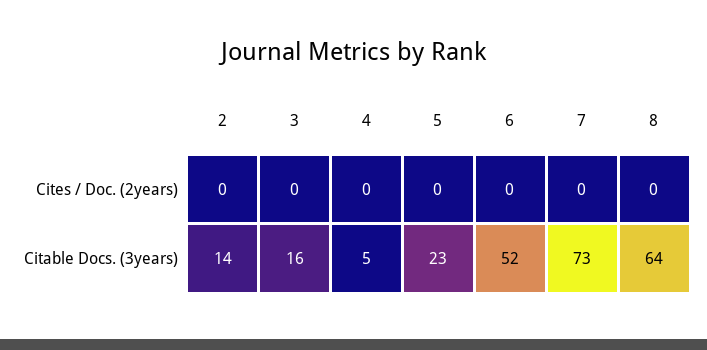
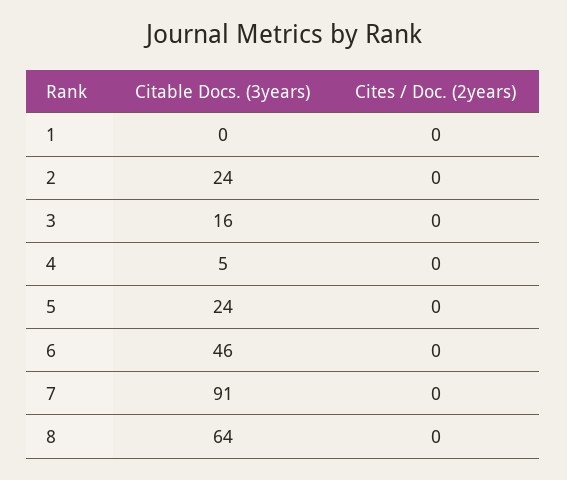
  {
    "2": {
      "Cites / Doc. (2years)": 0,
-     "Citable Docs. (3years)": 14
+     "Citable Docs. (3years)": 24
    },
    "3": {
      "Cites / Doc. (2years)": 0,
      "Citable Docs. (3years)": 16
    },
    "4": {
      "Cites / Doc. (2years)": 0,
      "Citable Docs. (3years)": 5
    },
    "5": {
      "Cites / Doc. (2years)": 0,
-     "Citable Docs. (3years)": 23
+     "Citable Docs. (3years)": 24
    },
    "6": {
      "Cites / Doc. (2years)": 0,
-     "Citable Docs. (3years)": 52
+     "Citable Docs. (3years)": 46
    },
    "7": {
      "Cites / Doc. (2years)": 0,
-     "Citable Docs. (3years)": 73
+     "Citable Docs. (3years)": 91
    },
    "8": {
      "Cites / Doc. (2years)": 0,
      "Citable Docs. (3years)": 64
-   }
+   },
+   "1": {
+     "Citable Docs. (3years)": 0,
+     "Cites / Doc. (2years)": 0
+   }
  }

